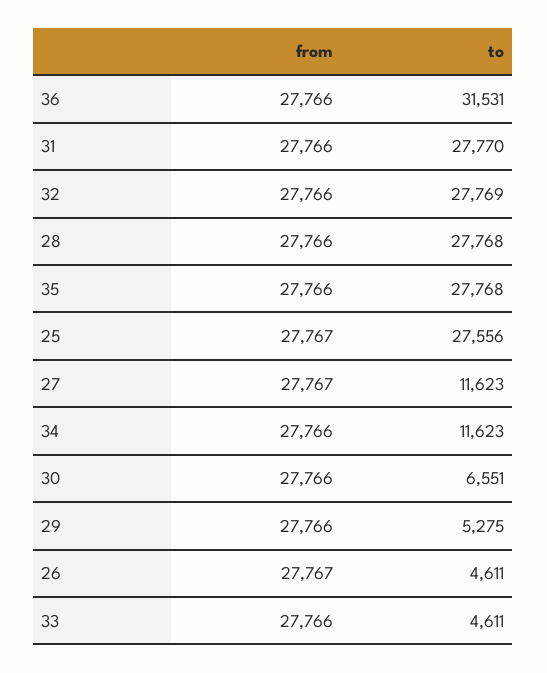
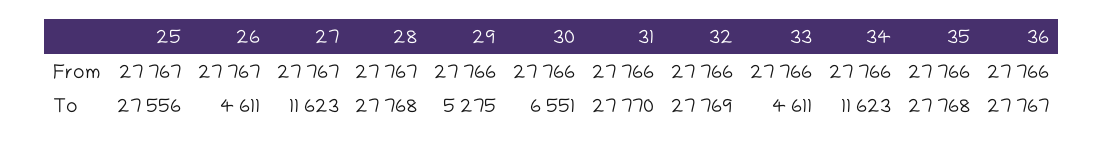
  {
    "from": {
      "36": 27766,
      "31": 27766,
      "32": 27766,
-     "28": 27766,
+     "28": 27767,
      "35": 27766,
      "25": 27767,
      "27": 27767,
      "34": 27766,
      "30": 27766,
      "29": 27766,
      "26": 27767,
      "33": 27766
    },
    "to": {
-     "36": 31531,
+     "36": 27767,
      "31": 27770,
      "32": 27769,
      "28": 27768,
      "35": 27768,
      "25": 27556,
      "27": 11623,
      "34": 11623,
      "30": 6551,
      "29": 5275,
      "26": 4611,
      "33": 4611
    }
  }

